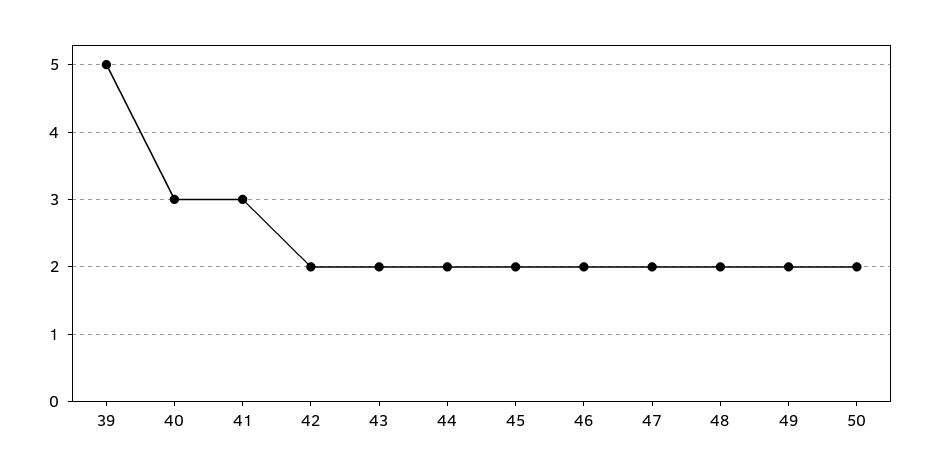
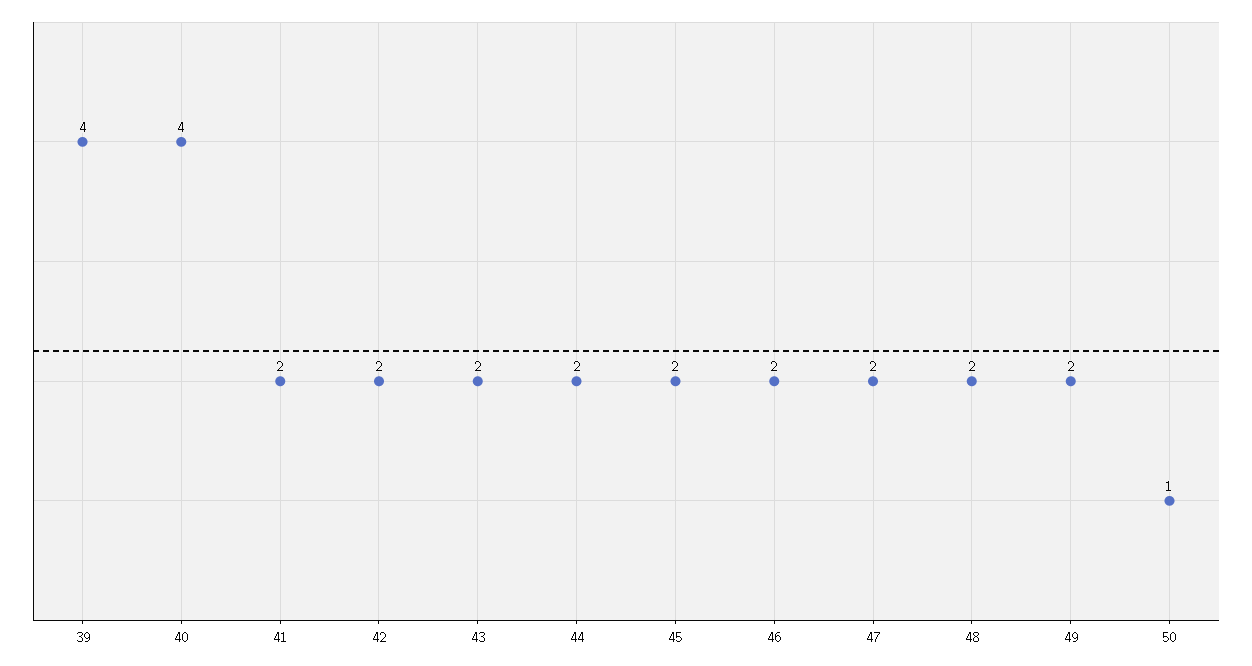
  {
-   "39": 5,
+   "39": 4,
-   "40": 3,
+   "40": 4,
-   "41": 3,
+   "41": 2,
    "42": 2,
    "43": 2,
    "44": 2,
    "45": 2,
    "46": 2,
    "47": 2,
    "48": 2,
    "49": 2,
-   "50": 2
+   "50": 1
  }

